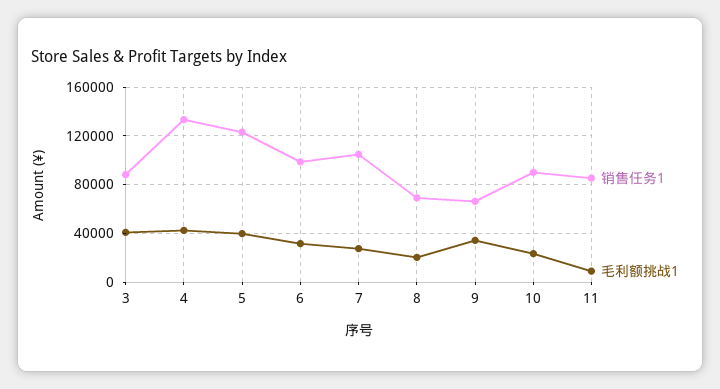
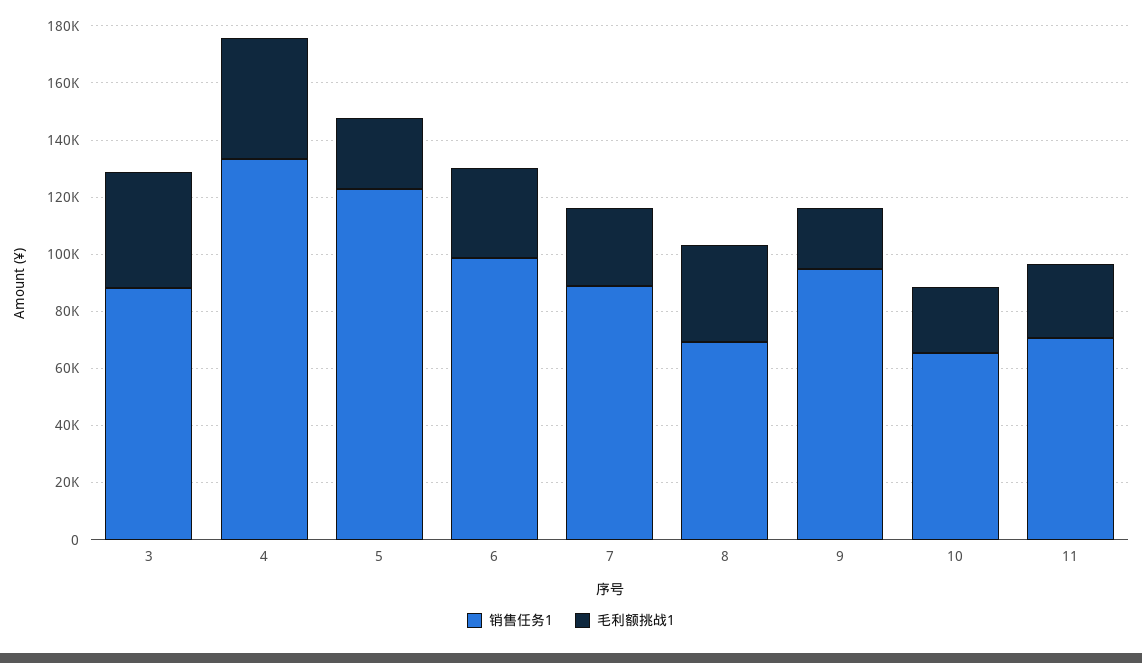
  {
    "销售任务1": {
      "3": 90000,
      "4": 135000,
      "5": 125000,
      "6": 100000,
-     "7": 105000,
+     "7": 90000,
      "8": 70000,
-     "9": 65000,
+     "9": 95000,
-     "10": 90000,
+     "10": 65000,
-     "11": 85000
+     "11": 70000
    },
    "毛利额挑战1": {
      "3": 40000,
      "4": 40000,
-     "5": 40000,
+     "5": 25000,
      "6": 30000,
      "7": 30000,
-     "8": 20000,
+     "8": 35000,
-     "9": 35000,
+     "9": 20000,
      "10": 25000,
-     "11": 10000
+     "11": 25000
    }
  }

